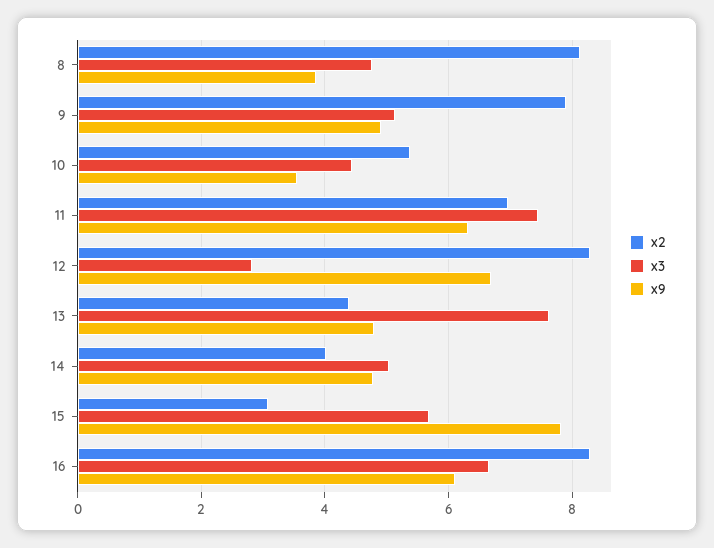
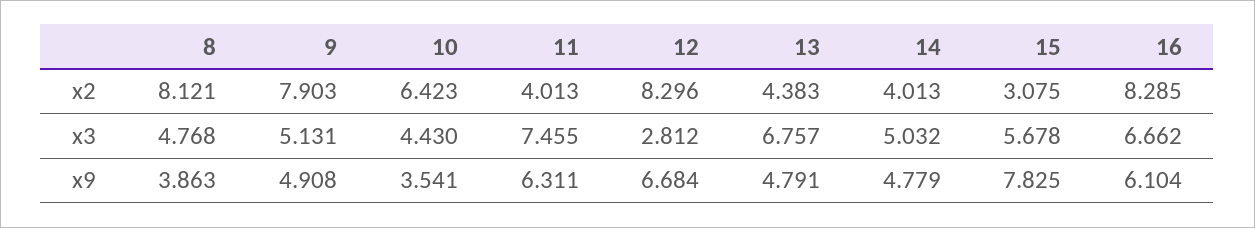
  {
    "x2": {
      "8": 8.121,
      "9": 7.903,
-     "10": 5.4,
+     "10": 6.423,
-     "11": 7,
+     "11": 4.013,
      "12": 8.296,
      "13": 4.383,
      "14": 4.013,
      "15": 3.075,
      "16": 8.285
    },
    "x3": {
      "8": 4.768,
      "9": 5.131,
      "10": 4.43,
      "11": 7.455,
      "12": 2.812,
-     "13": 7.6,
+     "13": 6.757,
      "14": 5.032,
      "15": 5.678,
      "16": 6.662
    },
    "x9": {
      "8": 3.863,
      "9": 4.908,
      "10": 3.541,
      "11": 6.311,
      "12": 6.684,
      "13": 4.791,
      "14": 4.779,
      "15": 7.825,
      "16": 6.104
    }
  }

